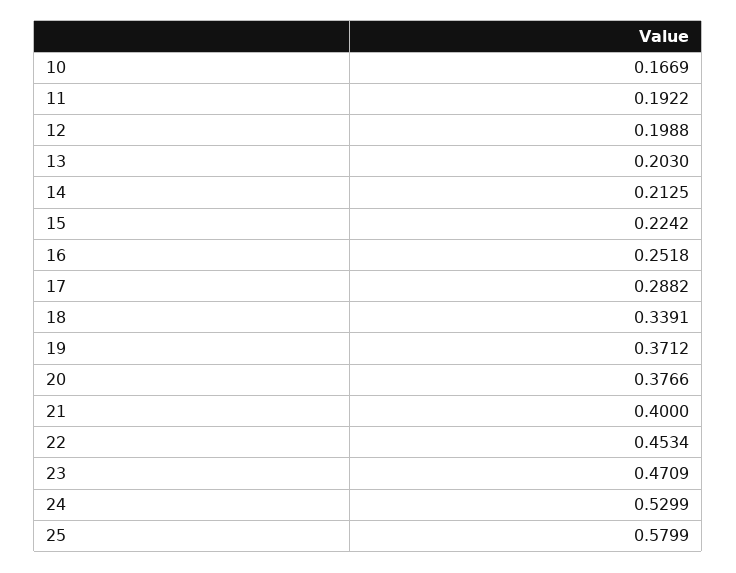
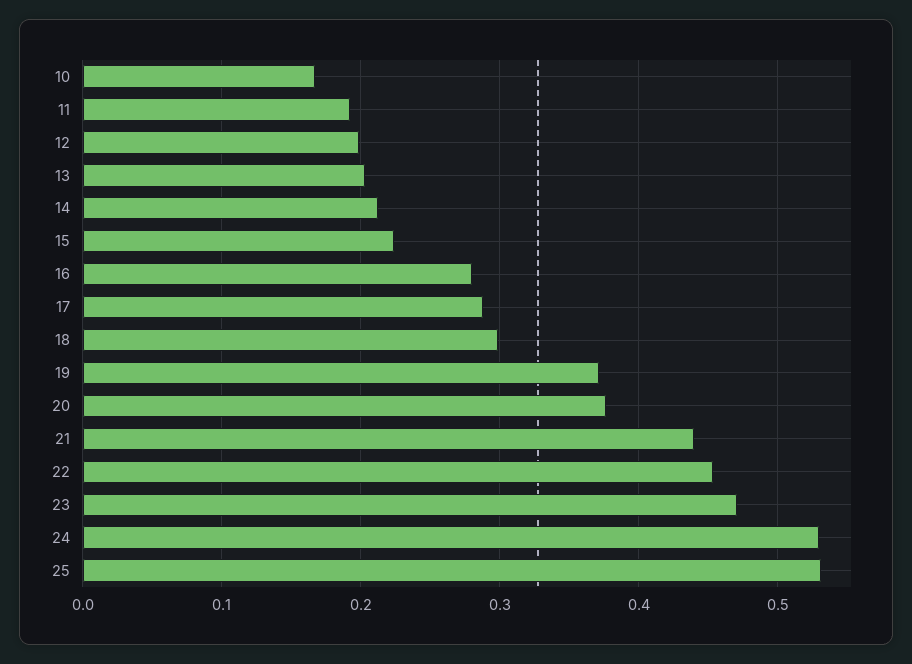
  {
    "10": 0.1669,
    "11": 0.1922,
    "12": 0.1988,
    "13": 0.203,
    "14": 0.2125,
    "15": 0.2242,
-   "16": 0.2518,
+   "16": 0.28,
    "17": 0.2882,
-   "18": 0.3391,
+   "18": 0.3,
    "19": 0.3712,
    "20": 0.3766,
-   "21": 0.4,
+   "21": 0.44,
    "22": 0.4534,
    "23": 0.4709,
    "24": 0.5299,
-   "25": 0.5799
+   "25": 0.53
  }

